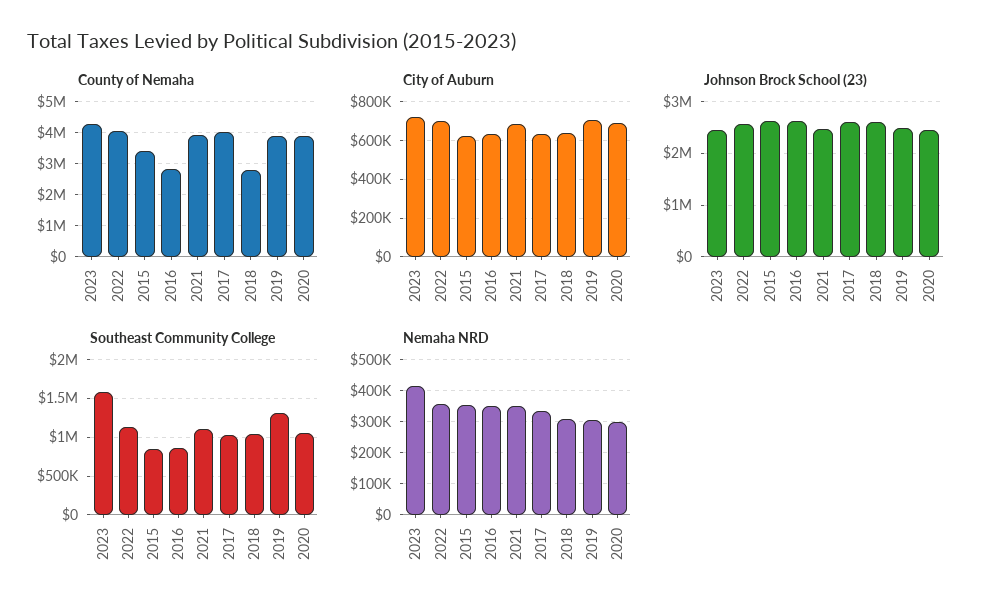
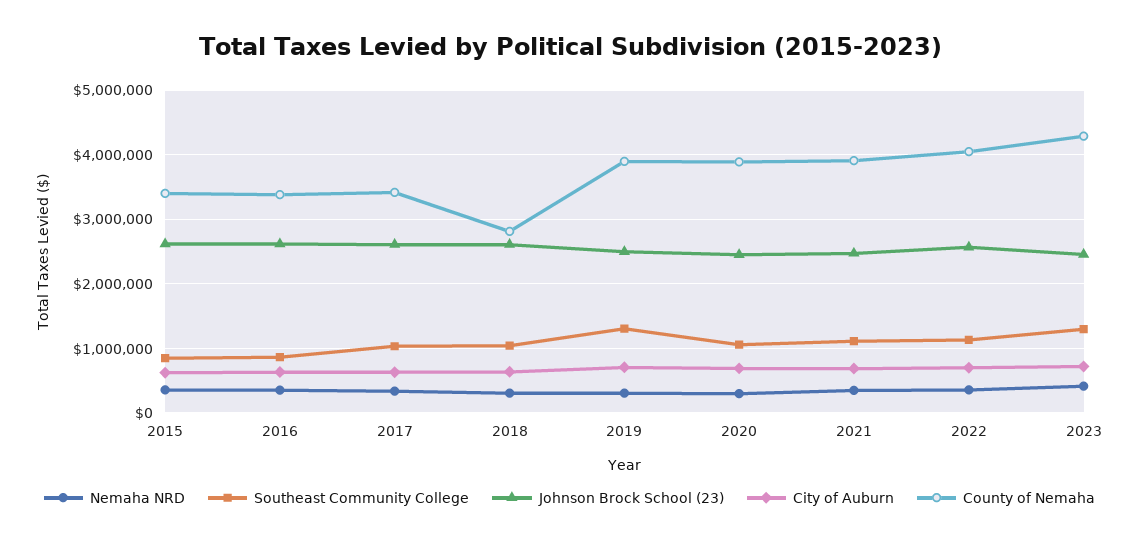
  {
    "County of Nemaha": {
      "2023": 4300000,
      "2022": 4000000,
      "2015": 3400000,
-     "2016": 2800000,
+     "2016": 3400000,
      "2021": 3900000,
-     "2017": 4000000,
+     "2017": 3400000,
      "2018": 2800000,
      "2019": 3900000,
      "2020": 3900000
    },
    "City of Auburn": {
      "2023": 700000,
      "2022": 700000,
      "2015": 600000,
      "2016": 650000,
      "2021": 700000,
      "2017": 650000,
      "2018": 650000,
      "2019": 700000,
      "2020": 700000
    },
    "Johnson Brock School (23)": {
      "2023": 2500000,
      "2022": 2600000,
      "2015": 2600000,
      "2016": 2600000,
      "2021": 2500000,
      "2017": 2600000,
      "2018": 2600000,
      "2019": 2500000,
      "2020": 2500000
    },
    "Southeast Community College": {
-     "2023": 1600000,
+     "2023": 1300000,
      "2022": 1100000,
      "2015": 800000,
      "2016": 900000,
      "2021": 1100000,
      "2017": 1000000,
      "2018": 1000000,
      "2019": 1300000,
      "2020": 1100000
    },
    "Nemaha NRD": {
      "2023": 420000,
      "2022": 360000,
      "2015": 360000,
      "2016": 360000,
      "2021": 360000,
      "2017": 340000,
      "2018": 300000,
      "2019": 300000,
      "2020": 300000
    }
  }

